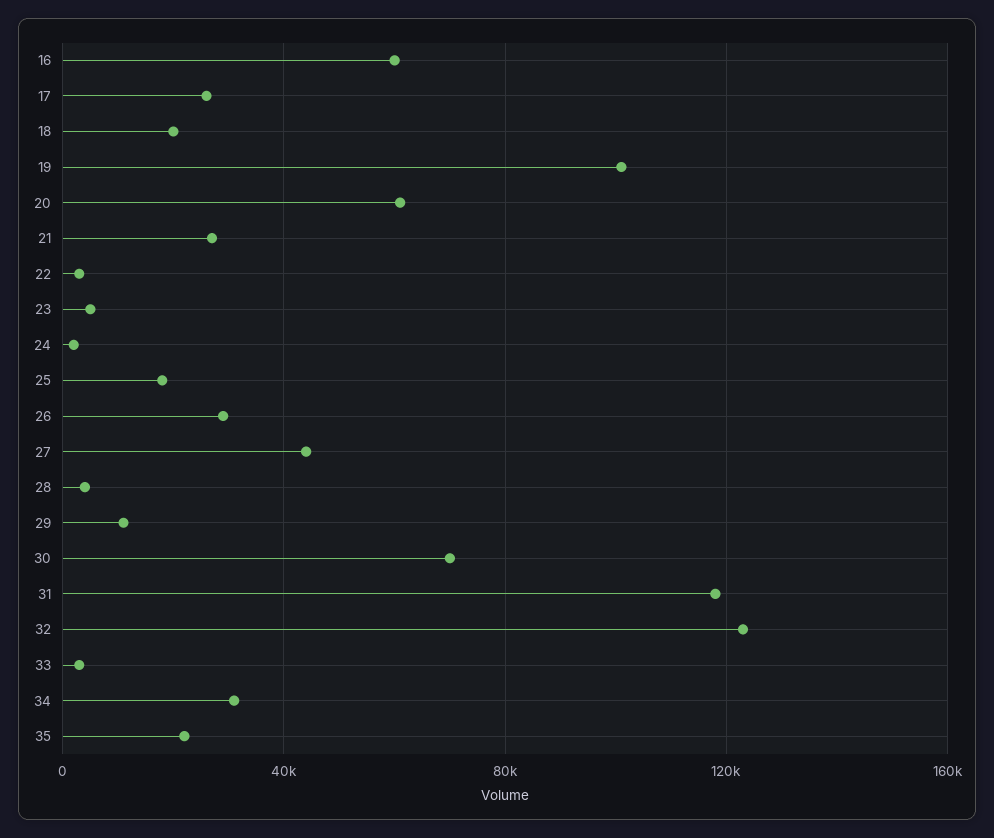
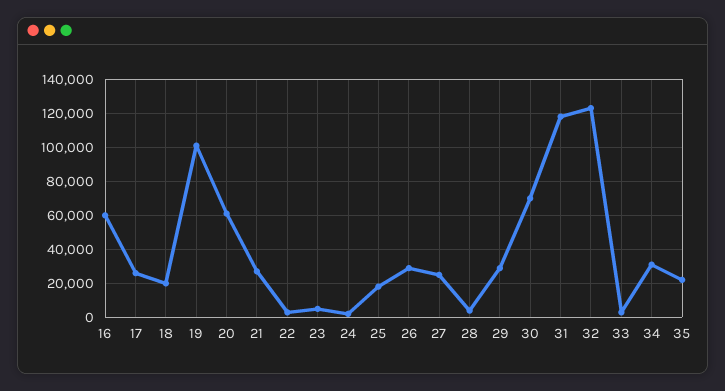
  {
    "16": 60000,
    "17": 25000,
    "18": 20000,
    "19": 100000,
    "20": 60000,
    "21": 25000,
    "22": 5000,
    "23": 5000,
    "24": 0,
    "25": 20000,
    "26": 30000,
-   "27": 45000,
+   "27": 25000,
    "28": 5000,
-   "29": 10000,
+   "29": 30000,
    "30": 70000,
    "31": 120000,
    "32": 125000,
    "33": 5000,
    "34": 30000,
    "35": 20000
  }

